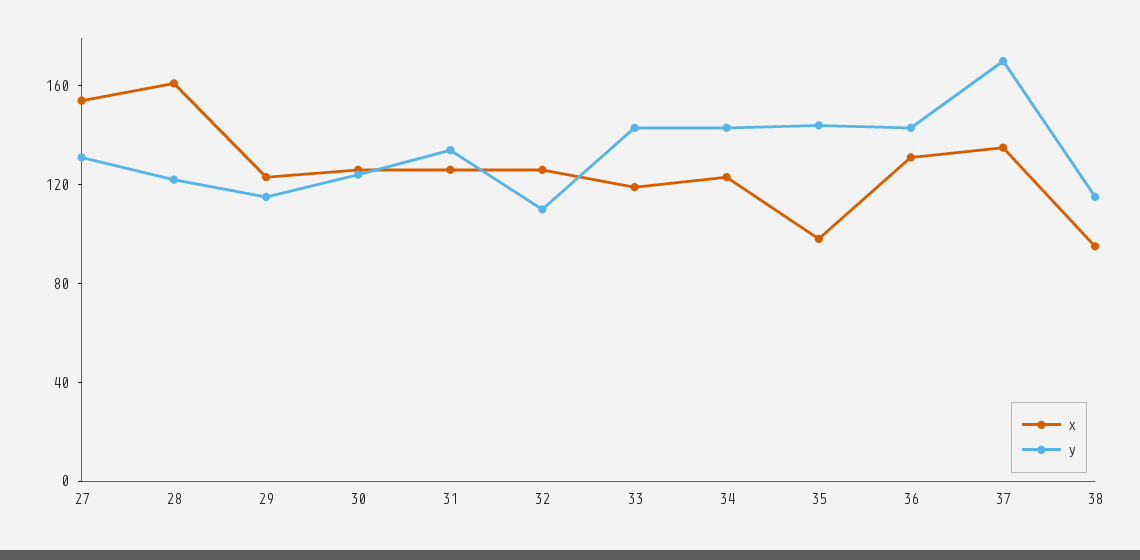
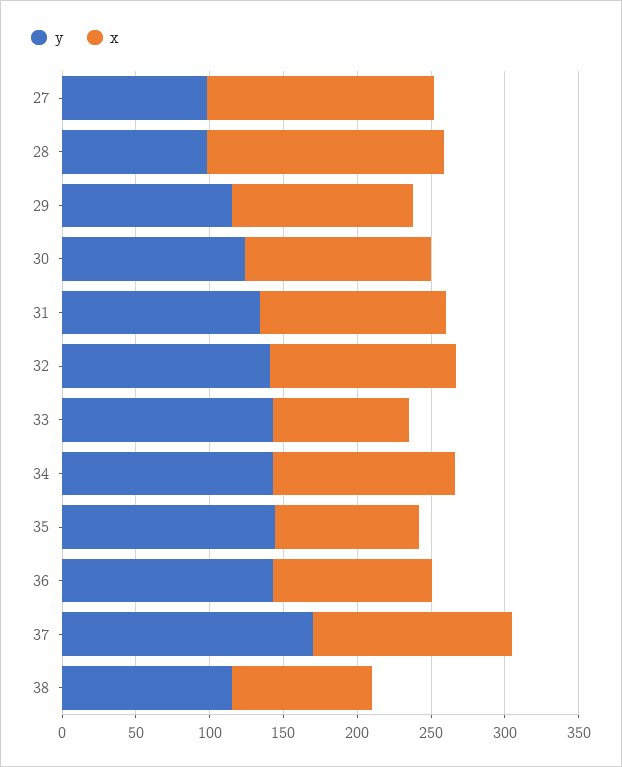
  {
    "x": {
      "27": 150,
      "28": 160,
      "29": 120,
      "30": 130,
      "31": 130,
      "32": 130,
-     "33": 120,
+     "33": 90,
      "34": 120,
      "35": 100,
-     "36": 130,
+     "36": 110,
      "37": 140,
      "38": 100
    },
    "y": {
-     "27": 130,
+     "27": 100,
-     "28": 120,
+     "28": 100,
      "29": 120,
      "30": 120,
      "31": 130,
-     "32": 110,
+     "32": 140,
      "33": 140,
      "34": 140,
      "35": 140,
      "36": 140,
      "37": 170,
      "38": 120
    }
  }

